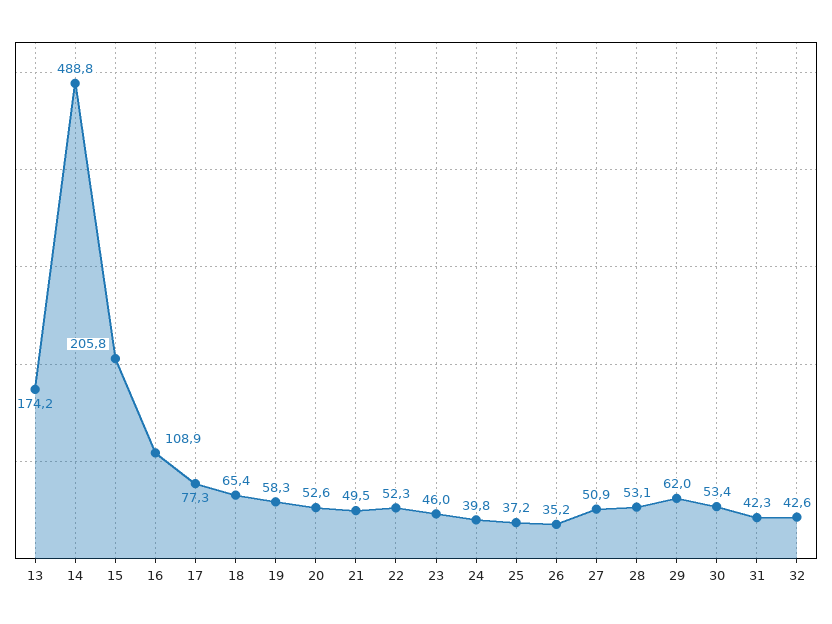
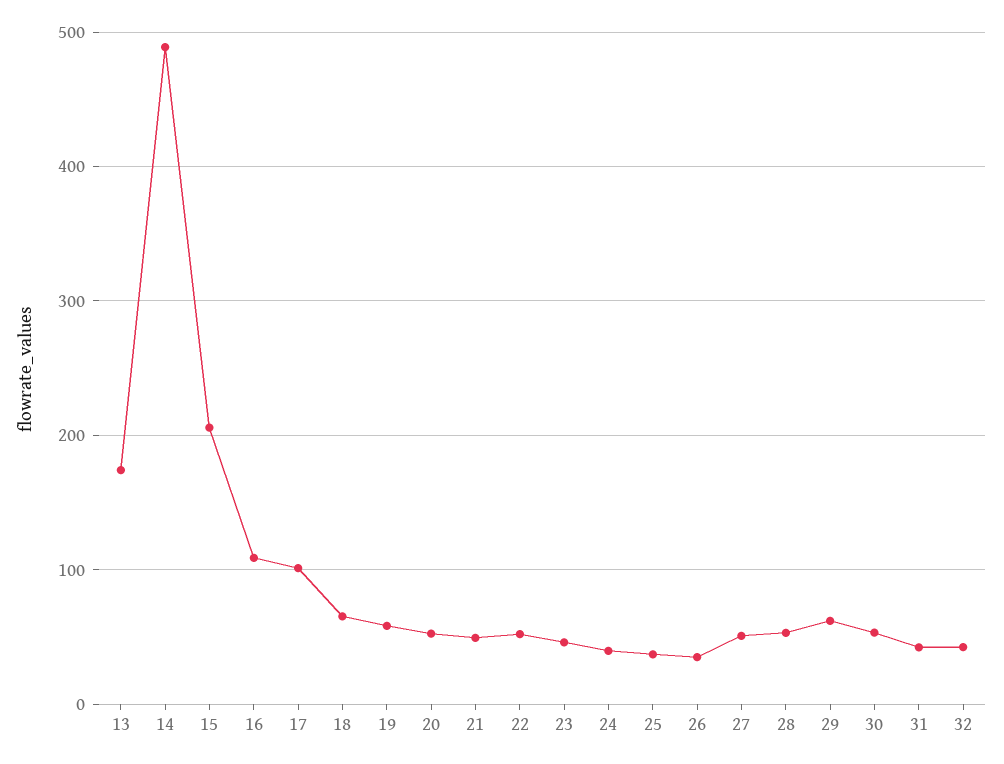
  {
    "13": 174.2,
    "14": 488.8,
    "15": 205.8,
    "16": 108.9,
-   "17": 77.3,
+   "17": 100,
    "18": 65.4,
    "19": 58.3,
    "20": 52.6,
    "21": 49.5,
    "22": 52.3,
    "23": 46,
    "24": 39.8,
    "25": 37.2,
    "26": 35.2,
    "27": 50.9,
    "28": 53.1,
    "29": 62,
    "30": 53.4,
    "31": 42.3,
    "32": 42.6
  }

